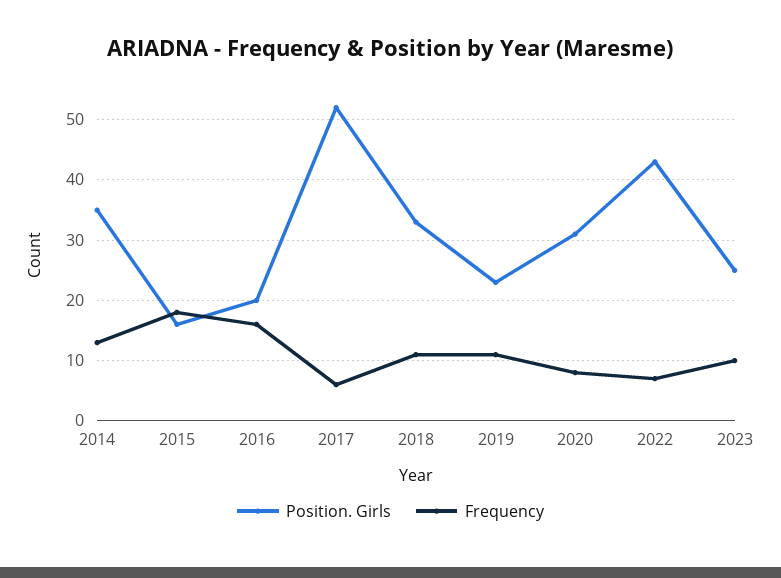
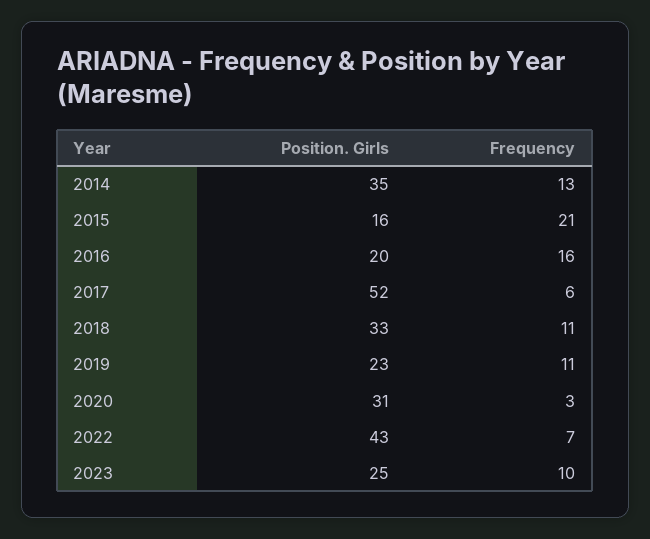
  {
    "Position. Girls": {
      "2014": 35,
      "2015": 16,
      "2016": 20,
      "2017": 52,
      "2018": 33,
      "2019": 23,
      "2020": 31,
      "2022": 43,
      "2023": 25
    },
    "Frequency": {
      "2014": 13,
-     "2015": 18,
+     "2015": 21,
      "2016": 16,
      "2017": 6,
      "2018": 11,
      "2019": 11,
-     "2020": 8,
+     "2020": 3,
      "2022": 7,
      "2023": 10
    }
  }

